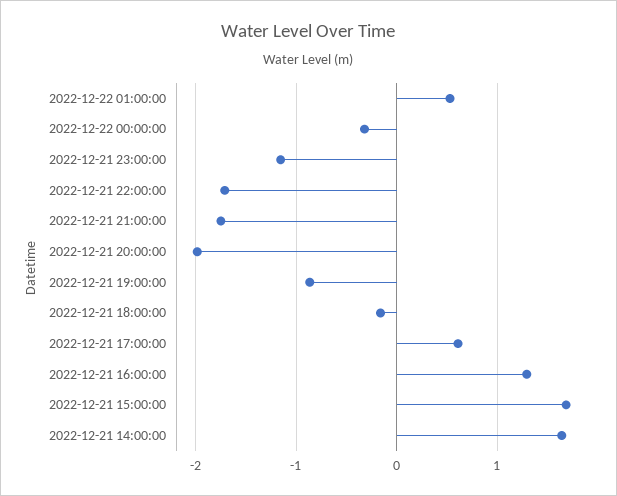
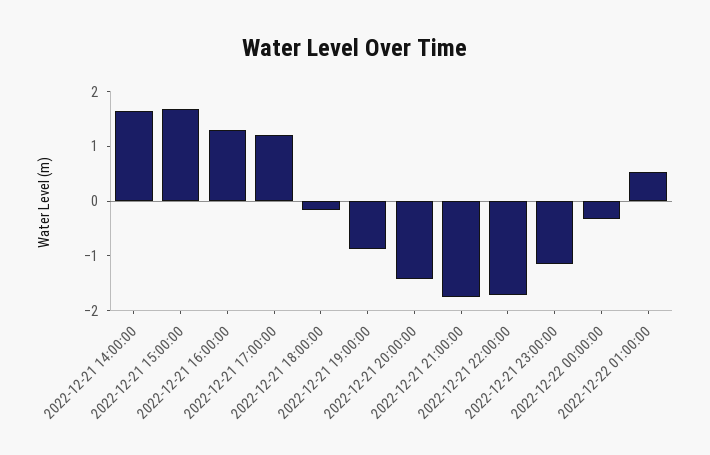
  {
    "2022-12-22 01:00:00": 0.5,
    "2022-12-22 00:00:00": -0.3,
    "2022-12-21 23:00:00": -1.2,
    "2022-12-21 22:00:00": -1.7,
    "2022-12-21 21:00:00": -1.7,
-   "2022-12-21 20:00:00": -2,
+   "2022-12-21 20:00:00": -1.4,
    "2022-12-21 19:00:00": -0.9,
    "2022-12-21 18:00:00": -0.2,
-   "2022-12-21 17:00:00": 0.6,
+   "2022-12-21 17:00:00": 1.2,
    "2022-12-21 16:00:00": 1.3,
    "2022-12-21 15:00:00": 1.7,
    "2022-12-21 14:00:00": 1.6
  }

